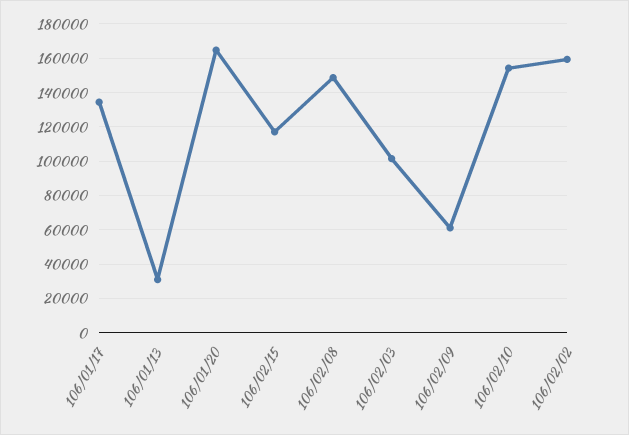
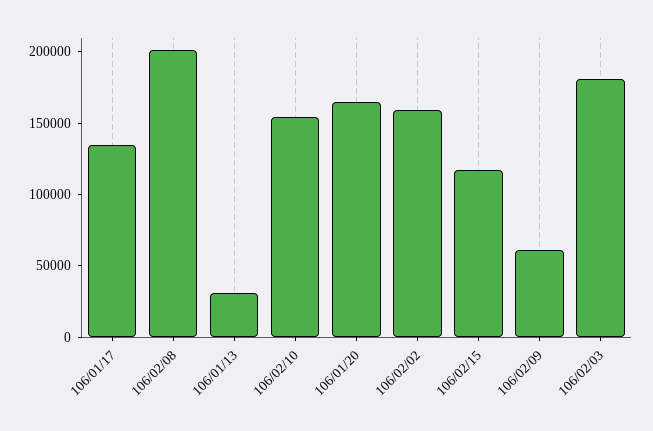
  {
    "106/01/17": 135000,
    "106/01/13": 30000,
    "106/01/20": 165000,
    "106/02/15": 115000,
-   "106/02/08": 150000,
+   "106/02/08": 200000,
-   "106/02/03": 100000,
+   "106/02/03": 180000,
    "106/02/09": 60000,
    "106/02/10": 155000,
    "106/02/02": 160000
  }

